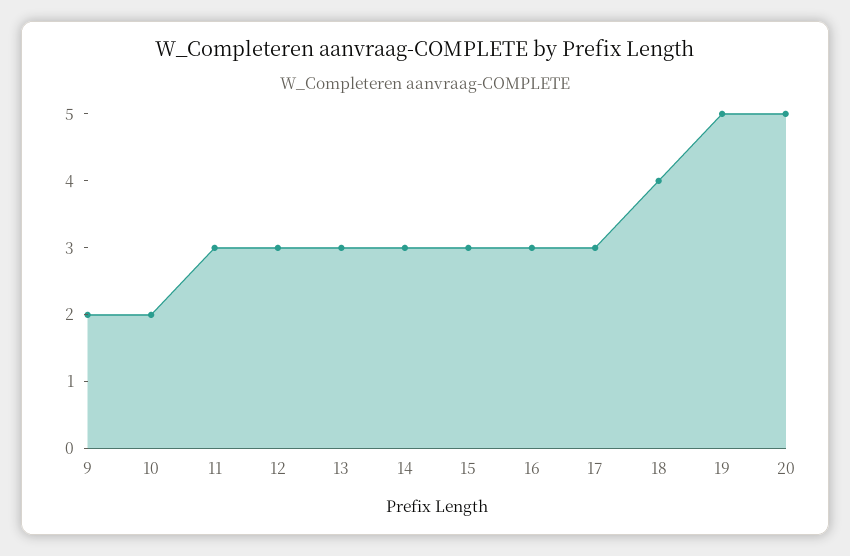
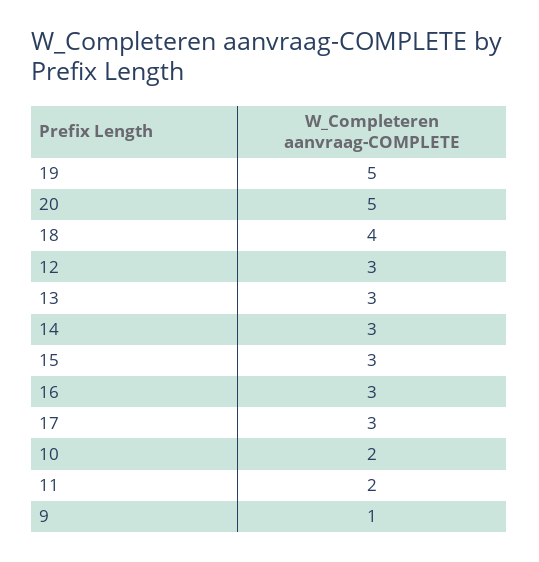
  {
-   "9": 2,
+   "9": 1,
    "10": 2,
-   "11": 3,
+   "11": 2,
    "12": 3,
    "13": 3,
    "14": 3,
    "15": 3,
    "16": 3,
    "17": 3,
    "18": 4,
    "19": 5,
    "20": 5
  }

